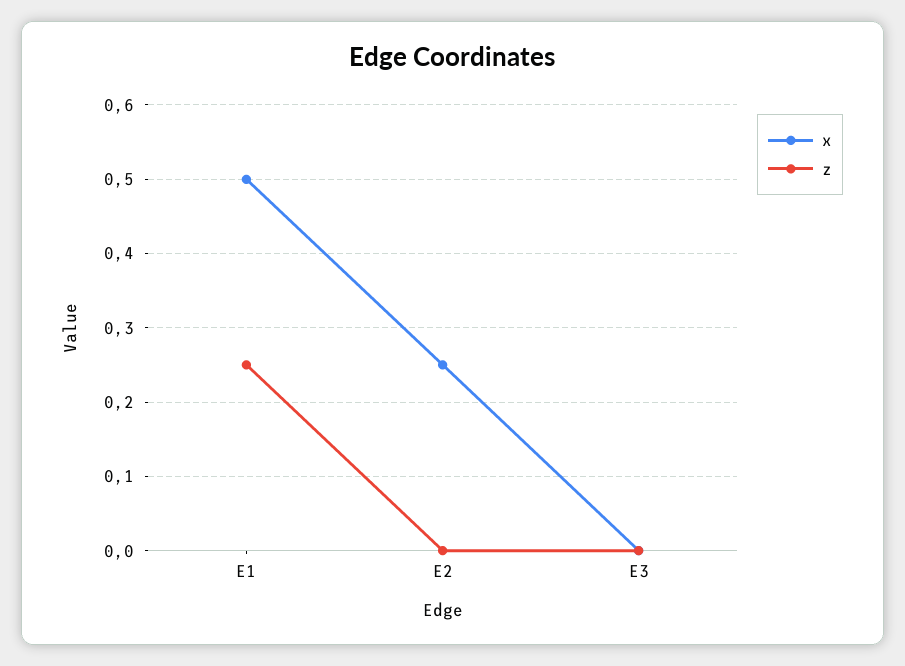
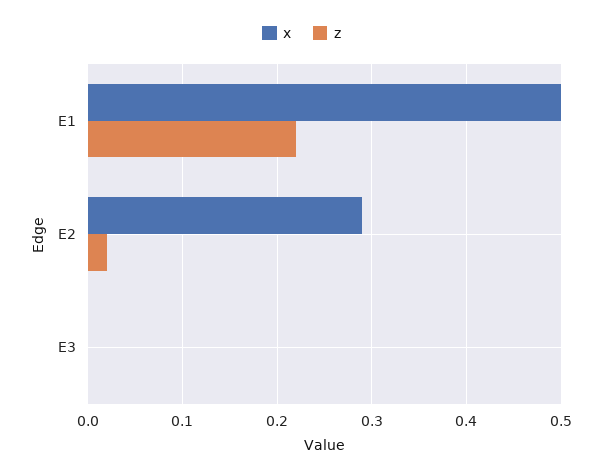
  {
    "x": {
      "E1": 0.5,
-     "E2": 0.25,
+     "E2": 0.29,
      "E3": 0
    },
    "z": {
-     "E1": 0.25,
+     "E1": 0.22,
-     "E2": 0,
+     "E2": 0.02,
      "E3": 0
    }
  }

